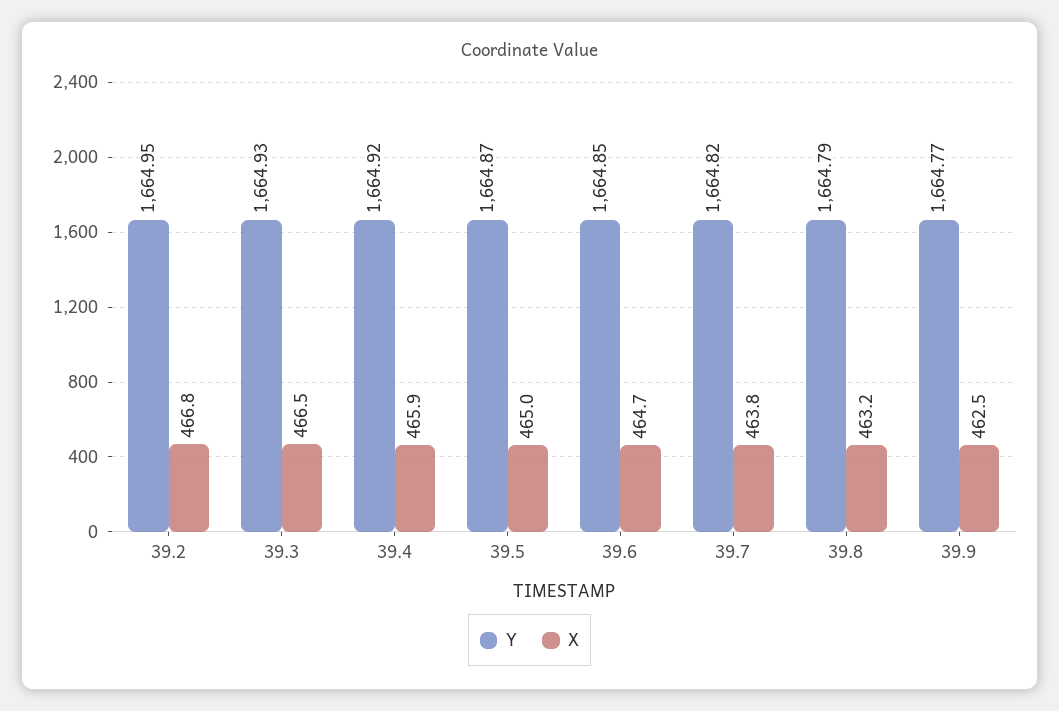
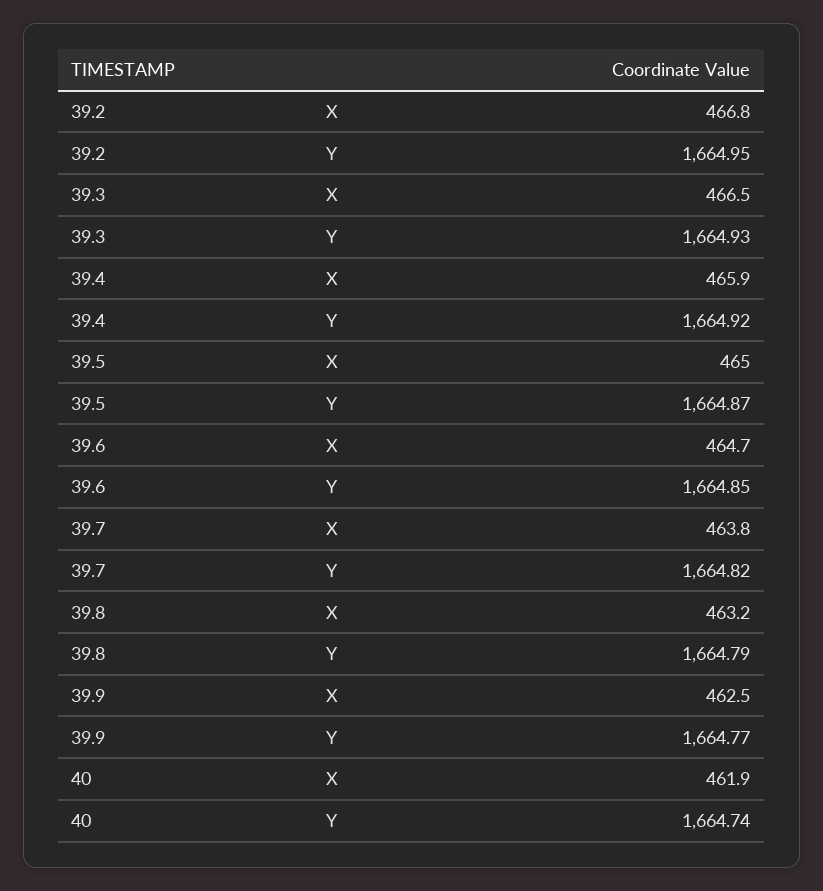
  {
    "Y": {
      "39.2": 1664.95,
      "39.3": 1664.93,
      "39.4": 1664.92,
      "39.5": 1664.87,
      "39.6": 1664.85,
      "39.7": 1664.82,
      "39.8": 1664.79,
-     "39.9": 1664.77
+     "39.9": 1664.77,
+     "40": 1664.74
    },
    "X": {
      "39.2": 466.8,
      "39.3": 466.5,
      "39.4": 465.9,
      "39.5": 465,
      "39.6": 464.7,
      "39.7": 463.8,
      "39.8": 463.2,
-     "39.9": 462.5
+     "39.9": 462.5,
+     "40": 461.9
    }
  }

